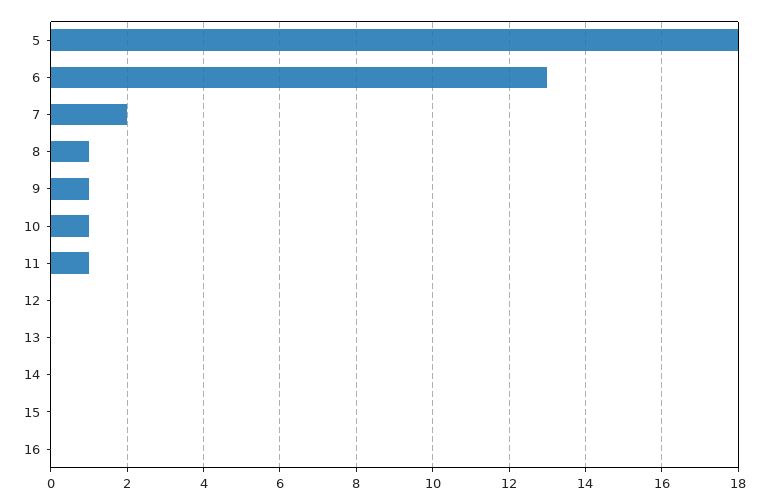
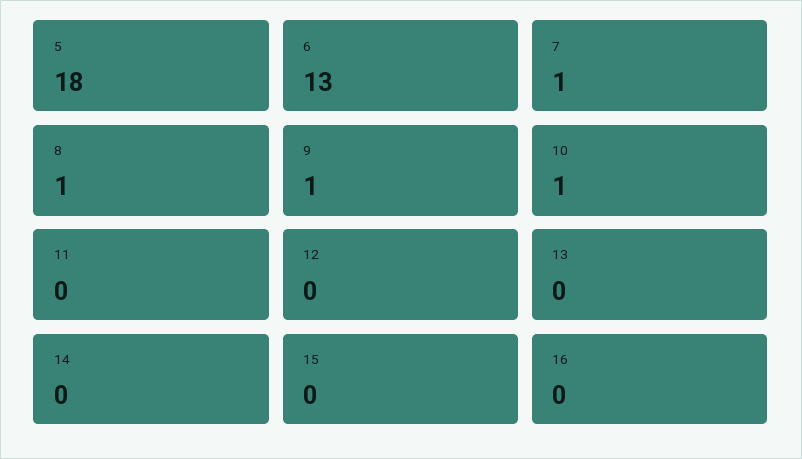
  {
    "5": 18,
    "6": 13,
-   "7": 2,
+   "7": 1,
    "8": 1,
    "9": 1,
    "10": 1,
-   "11": 1,
+   "11": 0,
    "12": 0,
    "13": 0,
    "14": 0,
    "15": 0,
    "16": 0
  }

